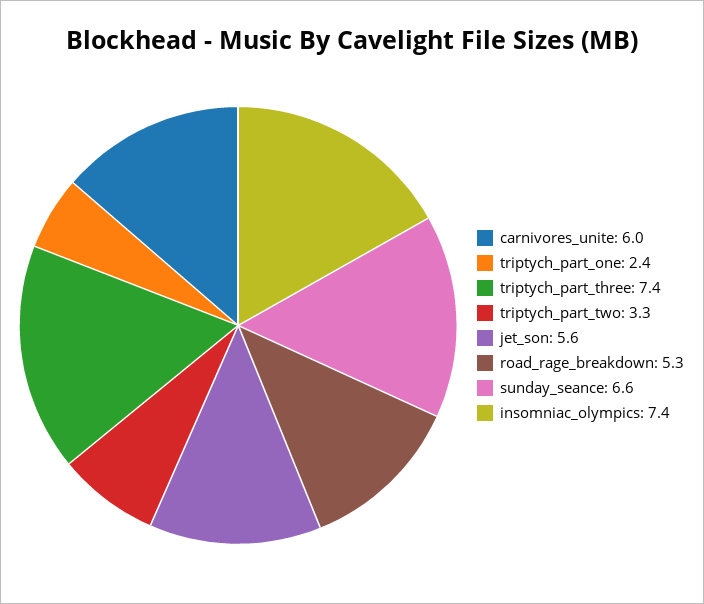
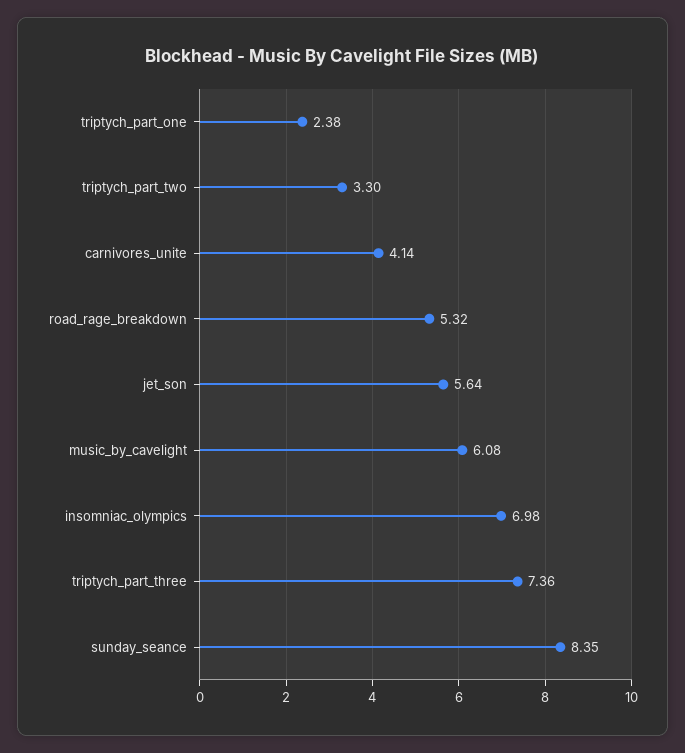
  {
-   "carnivores_unite": 6,
+   "carnivores_unite": 4.14,
    "triptych_part_one": 2.38,
    "triptych_part_three": 7.36,
    "triptych_part_two": 3.3,
    "jet_son": 5.64,
    "road_rage_breakdown": 5.32,
-   "sunday_seance": 6.6,
+   "sunday_seance": 8.35,
-   "insomniac_olympics": 7.4
+   "insomniac_olympics": 6.98,
+   "music_by_cavelight": 6.08
  }

